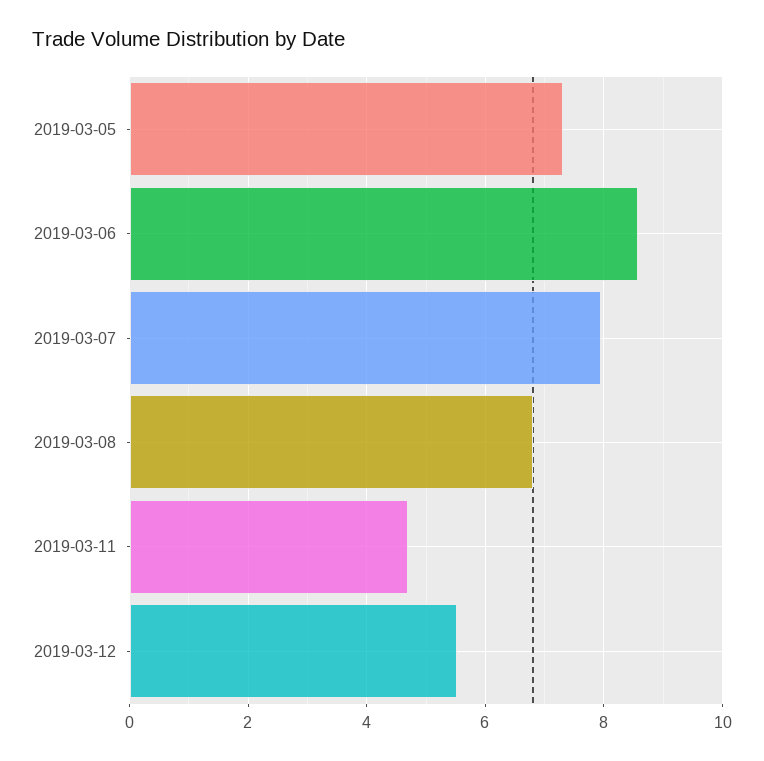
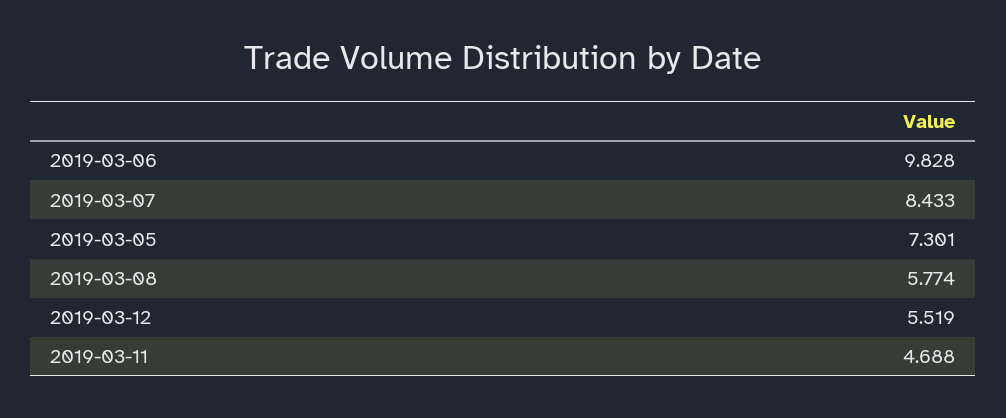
  {
    "2019-03-05": 7.301,
-   "2019-03-06": 8.6,
+   "2019-03-06": 9.828,
-   "2019-03-07": 8,
+   "2019-03-07": 8.433,
-   "2019-03-08": 6.8,
+   "2019-03-08": 5.774,
    "2019-03-11": 4.688,
    "2019-03-12": 5.519
  }

